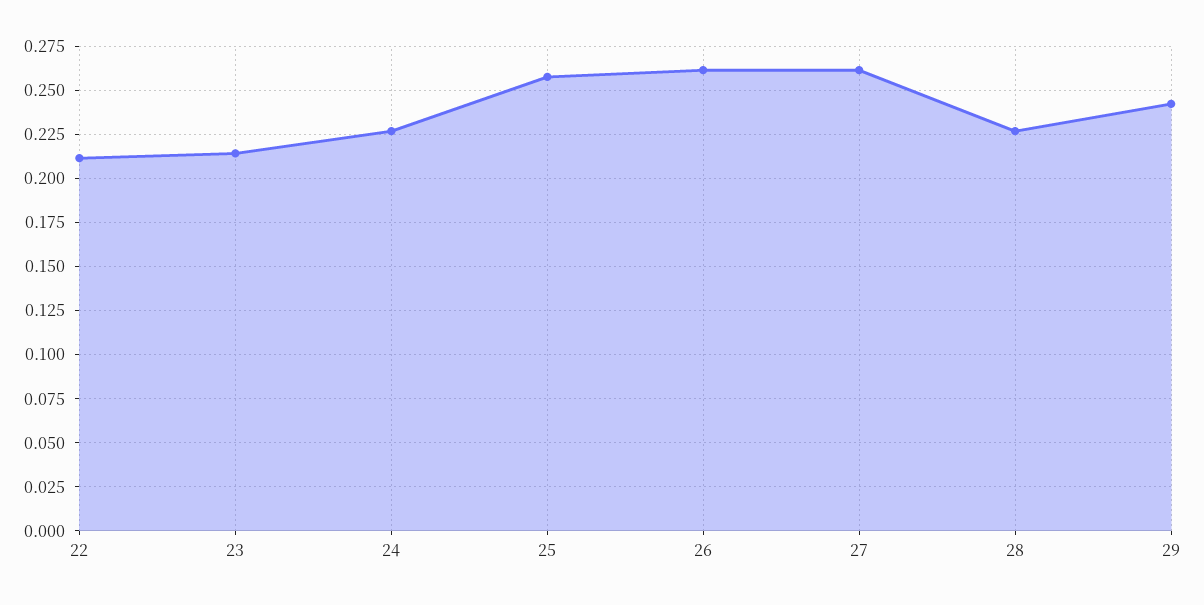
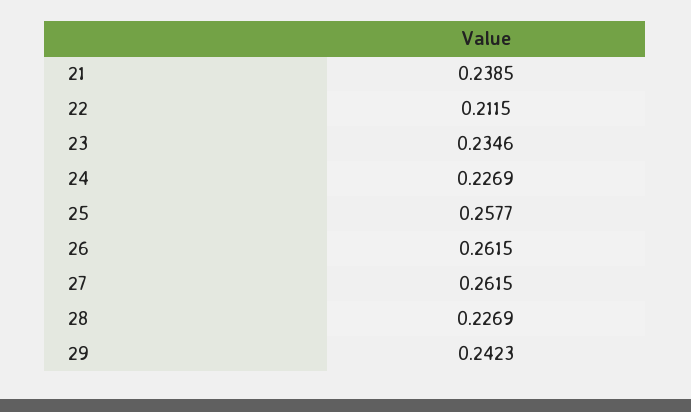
  {
    "22": 0.2115,
-   "23": 0.215,
+   "23": 0.2346,
    "24": 0.2269,
    "25": 0.2577,
    "26": 0.2615,
    "27": 0.2615,
    "28": 0.2269,
-   "29": 0.2423
+   "29": 0.2423,
+   "21": 0.2385
  }

